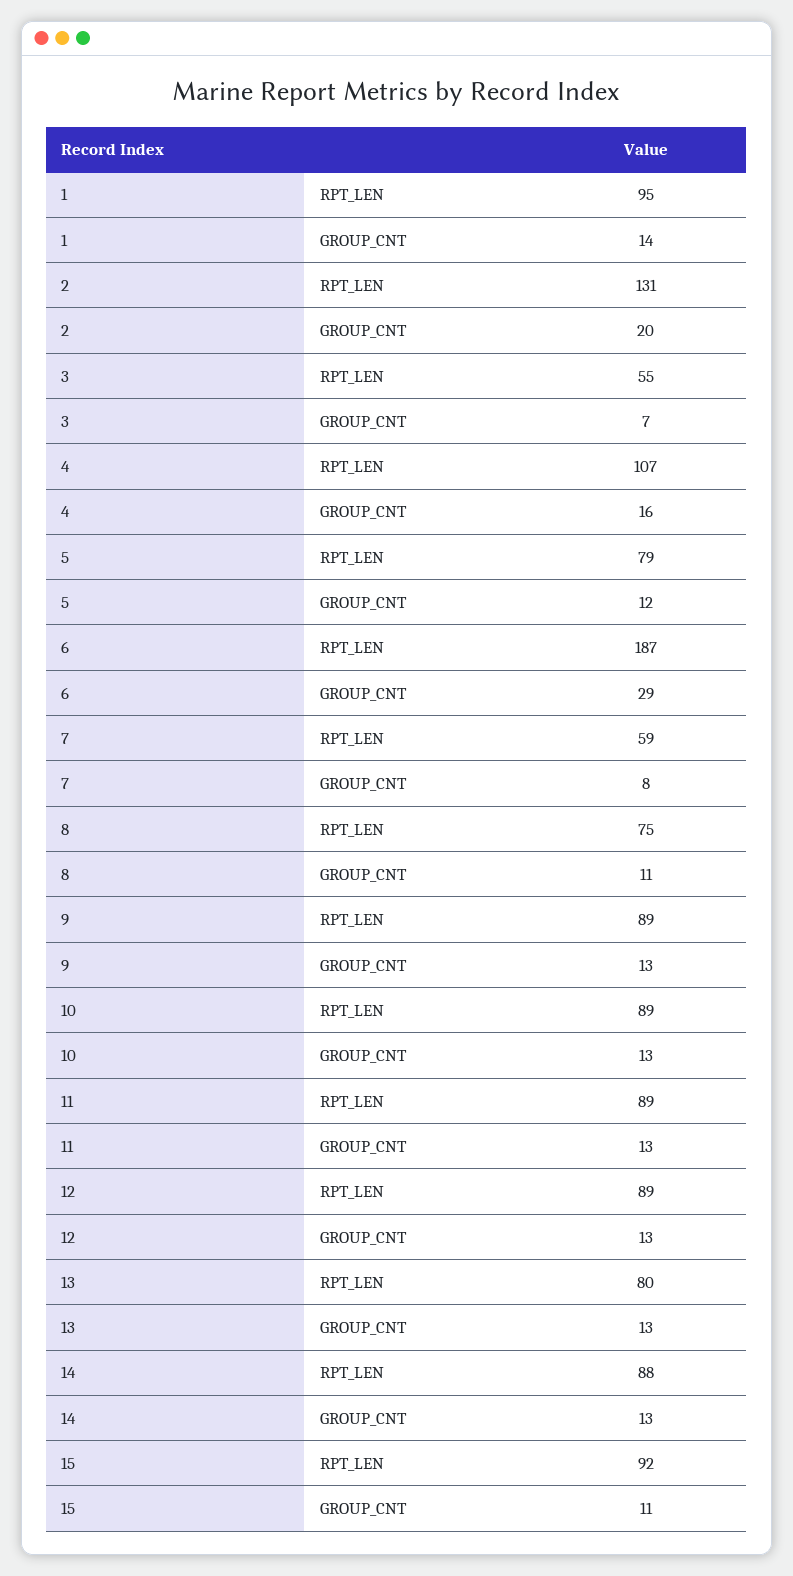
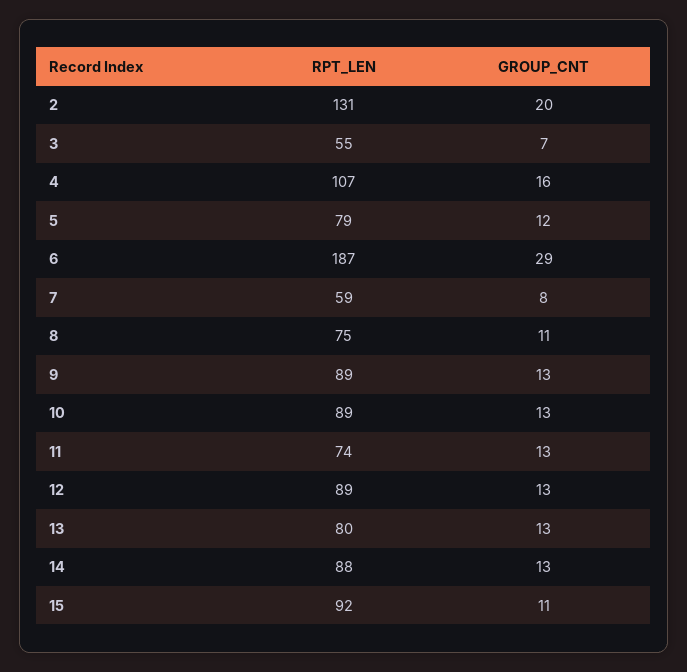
  {
-   "1": {
-     "RPT_LEN": 95,
-     "GROUP_CNT": 14
-   },
    "2": {
      "RPT_LEN": 131,
      "GROUP_CNT": 20
    },
    "3": {
      "RPT_LEN": 55,
      "GROUP_CNT": 7
    },
    "4": {
      "RPT_LEN": 107,
      "GROUP_CNT": 16
    },
    "5": {
      "RPT_LEN": 79,
      "GROUP_CNT": 12
    },
    "6": {
      "RPT_LEN": 187,
      "GROUP_CNT": 29
    },
    "7": {
      "RPT_LEN": 59,
      "GROUP_CNT": 8
    },
    "8": {
      "RPT_LEN": 75,
      "GROUP_CNT": 11
    },
    "9": {
      "RPT_LEN": 89,
      "GROUP_CNT": 13
    },
    "10": {
      "RPT_LEN": 89,
      "GROUP_CNT": 13
    },
    "11": {
-     "RPT_LEN": 89,
+     "RPT_LEN": 74,
      "GROUP_CNT": 13
    },
    "12": {
      "RPT_LEN": 89,
      "GROUP_CNT": 13
    },
    "13": {
      "RPT_LEN": 80,
      "GROUP_CNT": 13
    },
    "14": {
      "RPT_LEN": 88,
      "GROUP_CNT": 13
    },
    "15": {
      "RPT_LEN": 92,
      "GROUP_CNT": 11
    }
  }

